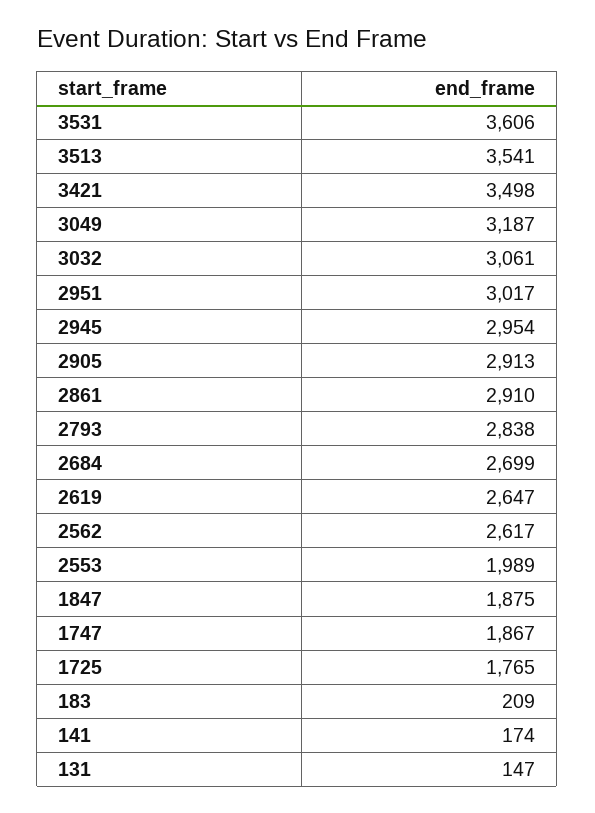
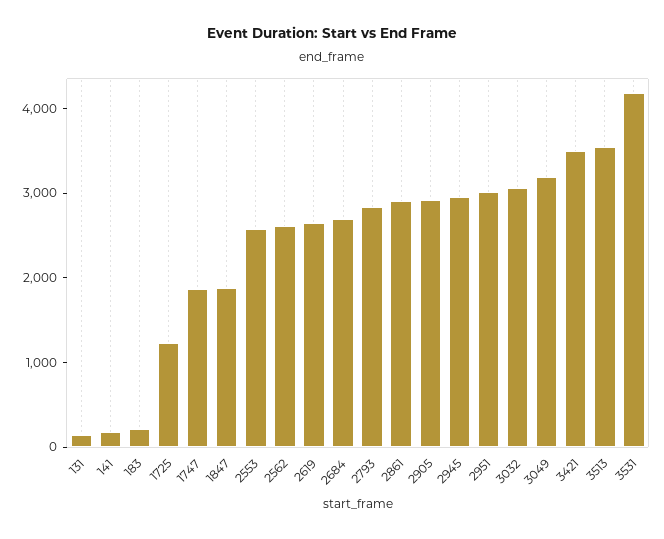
  {
-   "3531": 3606,
+   "3531": 4200,
    "3513": 3541,
    "3421": 3498,
    "3049": 3187,
    "3032": 3061,
    "2951": 3017,
    "2945": 2954,
    "2905": 2913,
    "2861": 2910,
    "2793": 2838,
    "2684": 2699,
    "2619": 2647,
    "2562": 2617,
-   "2553": 1989,
+   "2553": 2600,
    "1847": 1875,
    "1747": 1867,
-   "1725": 1765,
+   "1725": 1200,
    "183": 209,
    "141": 174,
    "131": 147
  }

